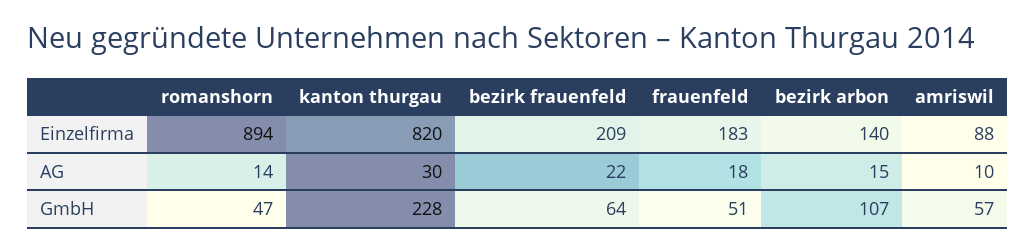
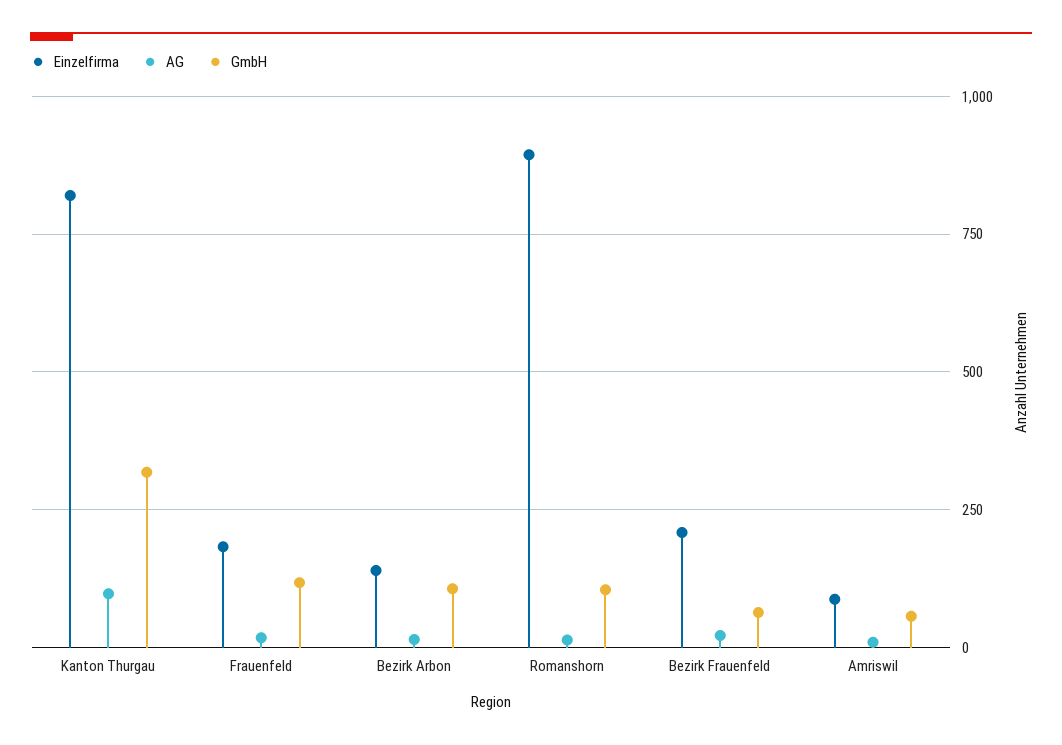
  {
    "Einzelfirma": {
      "romanshorn": 894,
      "kanton thurgau": 820,
      "bezirk frauenfeld": 209,
      "frauenfeld": 183,
      "bezirk arbon": 140,
      "amriswil": 88
    },
    "AG": {
      "romanshorn": 14,
-     "kanton thurgau": 30,
+     "kanton thurgau": 100,
      "bezirk frauenfeld": 22,
      "frauenfeld": 18,
      "bezirk arbon": 15,
      "amriswil": 10
    },
    "GmbH": {
-     "romanshorn": 47,
+     "romanshorn": 100,
-     "kanton thurgau": 228,
+     "kanton thurgau": 325,
      "bezirk frauenfeld": 64,
-     "frauenfeld": 51,
+     "frauenfeld": 125,
      "bezirk arbon": 107,
      "amriswil": 57
    }
  }

